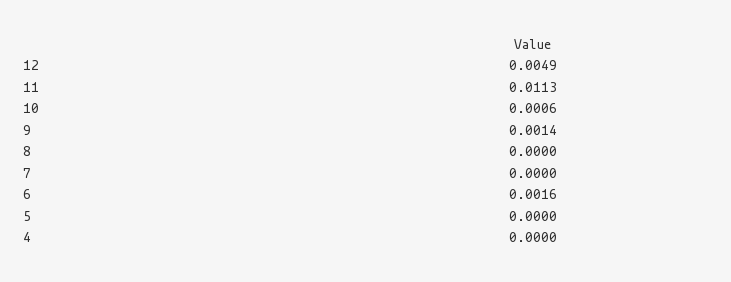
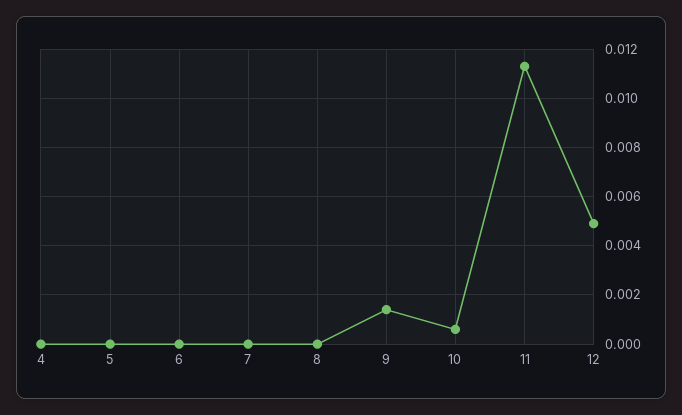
  {
    "12": 0.0049,
    "11": 0.0113,
    "10": 0.0006,
    "9": 0.0014,
    "8": 0,
    "7": 0,
-   "6": 0.0016,
+   "6": 0,
    "5": 0,
    "4": 0
  }

